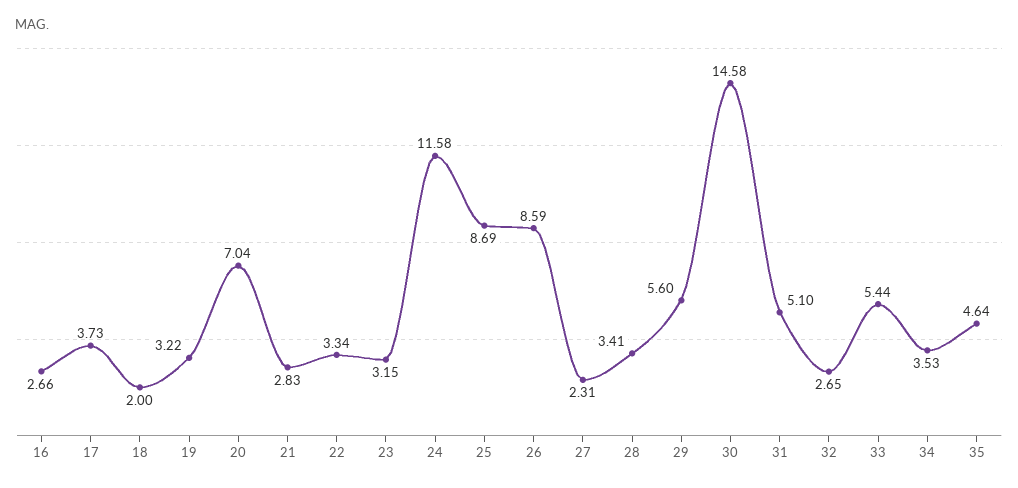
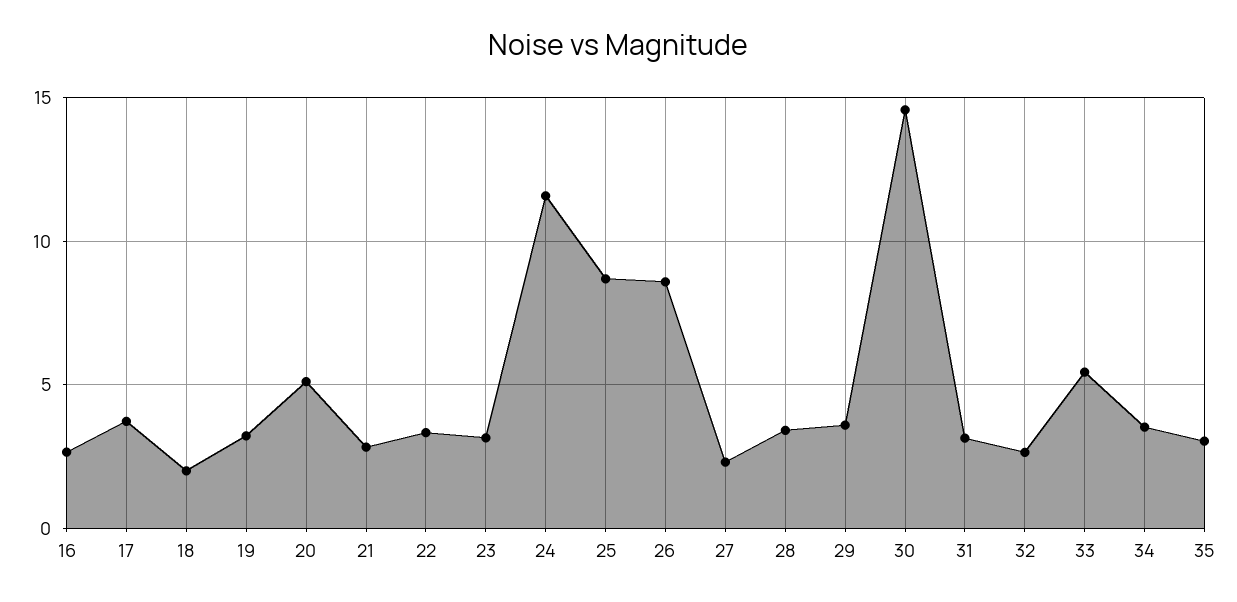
  {
    "16": 2.66,
    "17": 3.73,
    "18": 2,
    "19": 3.22,
-   "20": 7.04,
+   "20": 5,
    "21": 2.83,
    "22": 3.34,
    "23": 3.15,
    "24": 11.58,
    "25": 8.69,
    "26": 8.59,
    "27": 2.31,
    "28": 3.41,
-   "29": 5.6,
+   "29": 3.5,
    "30": 14.58,
-   "31": 5.1,
+   "31": 3,
    "32": 2.65,
    "33": 5.44,
    "34": 3.53,
-   "35": 4.64
+   "35": 3
  }

